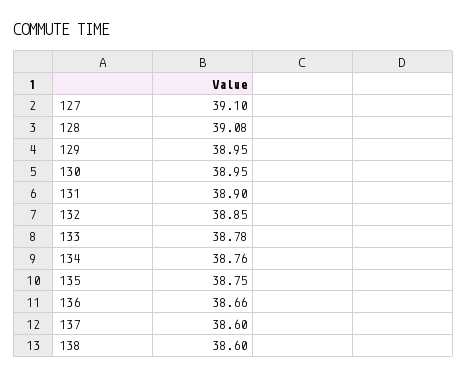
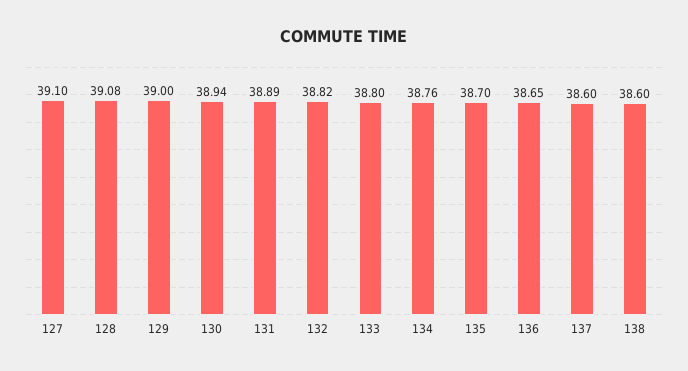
  {
    "127": 39.1,
    "128": 39.08,
-   "129": 38.95,
+   "129": 39,
-   "130": 38.95,
+   "130": 38.94,
-   "131": 38.9,
+   "131": 38.89,
-   "132": 38.85,
+   "132": 38.82,
-   "133": 38.78,
+   "133": 38.8,
    "134": 38.76,
-   "135": 38.75,
+   "135": 38.7,
-   "136": 38.66,
+   "136": 38.65,
    "137": 38.6,
    "138": 38.6
  }

